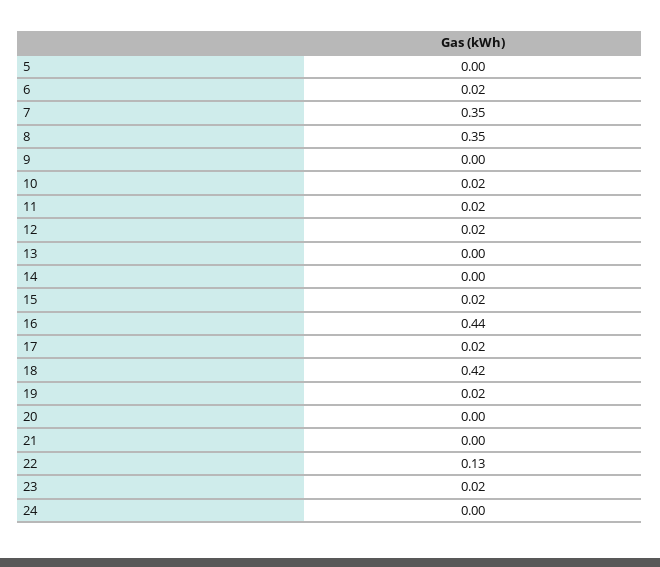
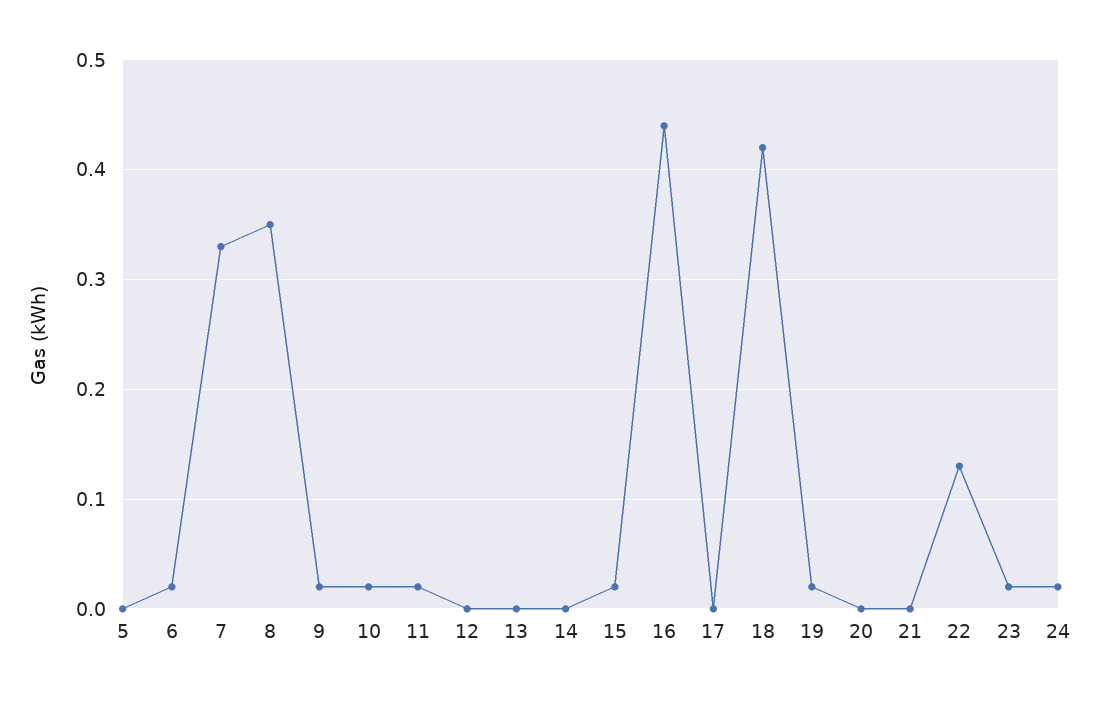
  {
    "5": 0,
    "6": 0.02,
-   "7": 0.35,
+   "7": 0.33,
    "8": 0.35,
-   "9": 0,
+   "9": 0.02,
    "10": 0.02,
    "11": 0.02,
-   "12": 0.02,
+   "12": 0,
    "13": 0,
    "14": 0,
    "15": 0.02,
    "16": 0.44,
-   "17": 0.02,
+   "17": 0,
    "18": 0.42,
    "19": 0.02,
    "20": 0,
    "21": 0,
    "22": 0.13,
    "23": 0.02,
-   "24": 0
+   "24": 0.02
  }

